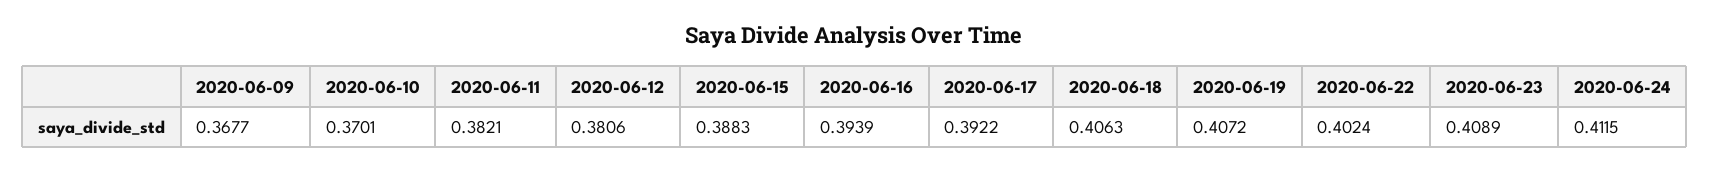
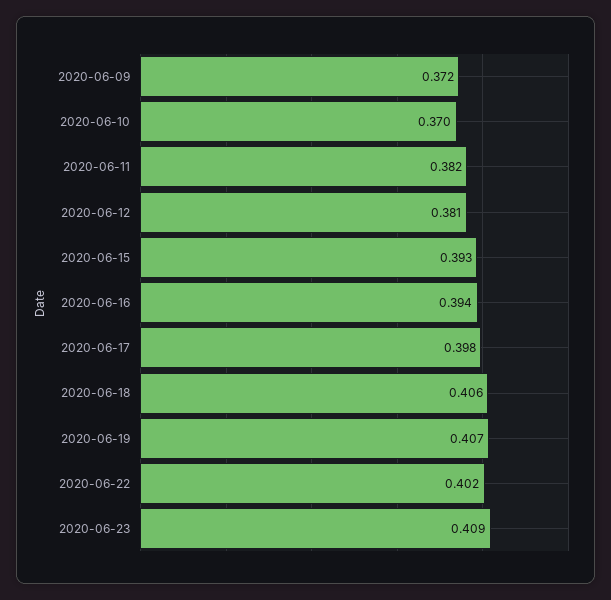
  {
-   "2020-06-09": 0.3677,
+   "2020-06-09": 0.372,
    "2020-06-10": 0.3701,
    "2020-06-11": 0.3821,
    "2020-06-12": 0.3806,
-   "2020-06-15": 0.3883,
+   "2020-06-15": 0.393,
    "2020-06-16": 0.3939,
-   "2020-06-17": 0.3922,
+   "2020-06-17": 0.398,
    "2020-06-18": 0.4063,
    "2020-06-19": 0.4072,
    "2020-06-22": 0.4024,
-   "2020-06-23": 0.4089,
+   "2020-06-23": 0.4089
-   "2020-06-24": 0.4115
  }

